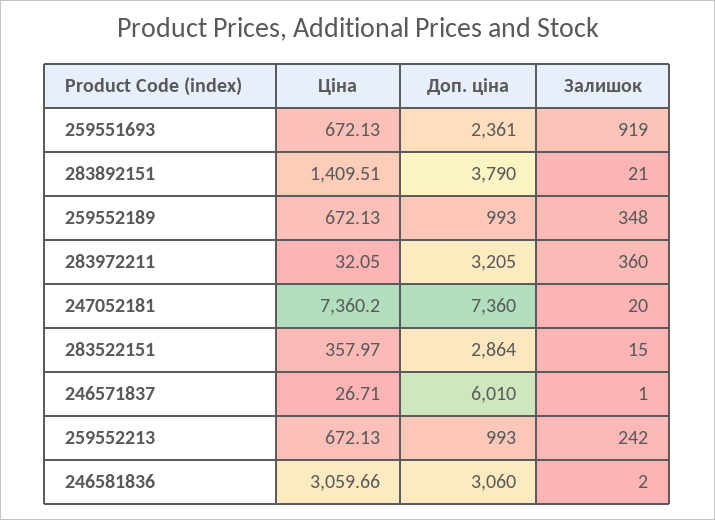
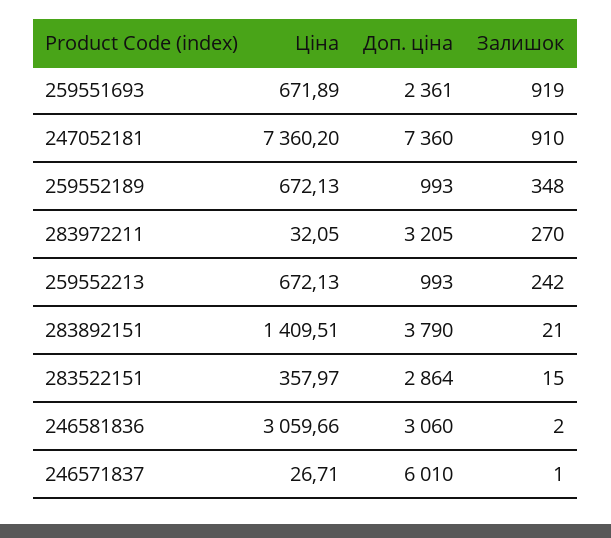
  {
    "Ціна": {
-     "259551693": 672.13,
+     "259551693": 671.89,
      "283892151": 1409.51,
      "259552189": 672.13,
      "283972211": 32.05,
      "247052181": 7360.2,
      "283522151": 357.97,
      "246571837": 26.71,
      "259552213": 672.13,
      "246581836": 3059.66
    },
    "Доп. ціна": {
      "259551693": 2361,
      "283892151": 3790,
      "259552189": 993,
      "283972211": 3205,
      "247052181": 7360,
      "283522151": 2864,
      "246571837": 6010,
      "259552213": 993,
      "246581836": 3060
    },
    "Залишок": {
      "259551693": 919,
      "283892151": 21,
      "259552189": 348,
-     "283972211": 360,
+     "283972211": 270,
-     "247052181": 20,
+     "247052181": 910,
      "283522151": 15,
      "246571837": 1,
      "259552213": 242,
      "246581836": 2
    }
  }

